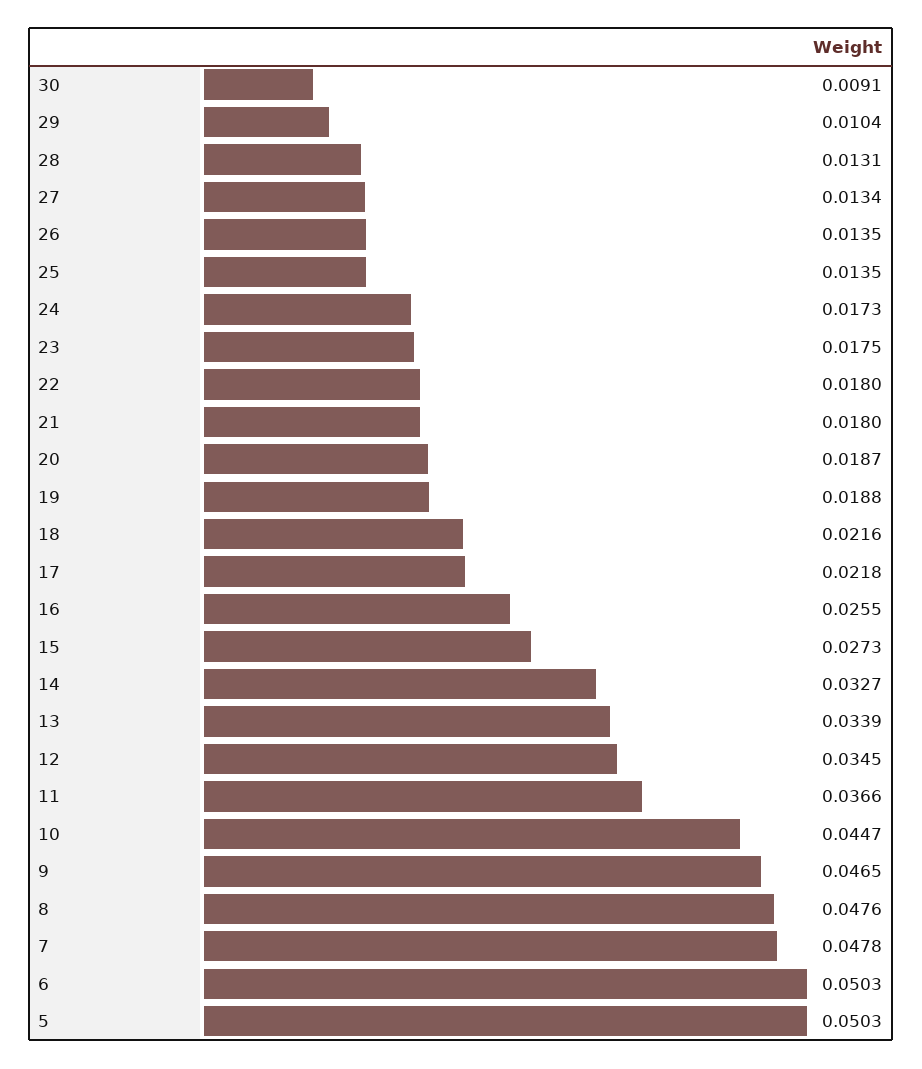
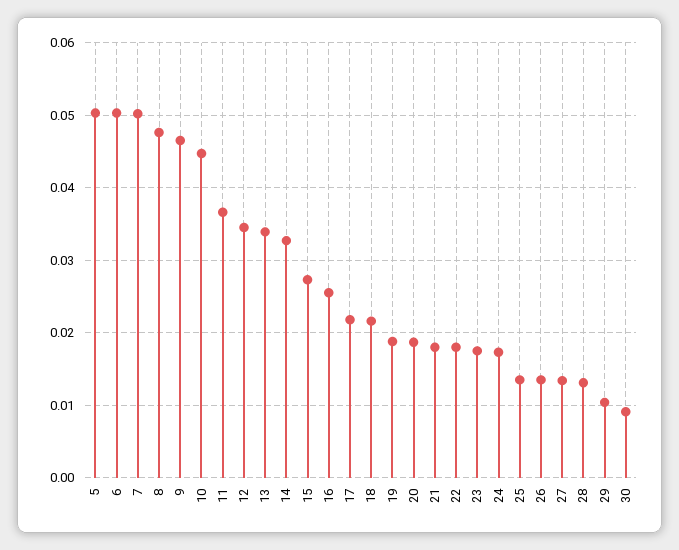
  {
    "30": 0.0091,
    "29": 0.0104,
    "28": 0.0131,
    "27": 0.0134,
    "26": 0.0135,
    "25": 0.0135,
    "24": 0.0173,
    "23": 0.0175,
    "22": 0.018,
    "21": 0.018,
    "20": 0.0187,
    "19": 0.0188,
    "18": 0.0216,
    "17": 0.0218,
    "16": 0.0255,
    "15": 0.0273,
    "14": 0.0327,
    "13": 0.0339,
    "12": 0.0345,
    "11": 0.0366,
    "10": 0.0447,
    "9": 0.0465,
    "8": 0.0476,
-   "7": 0.0478,
+   "7": 0.05,
    "6": 0.0503,
    "5": 0.0503
  }

